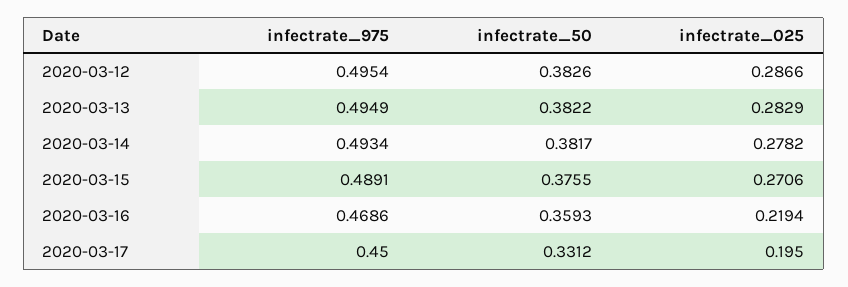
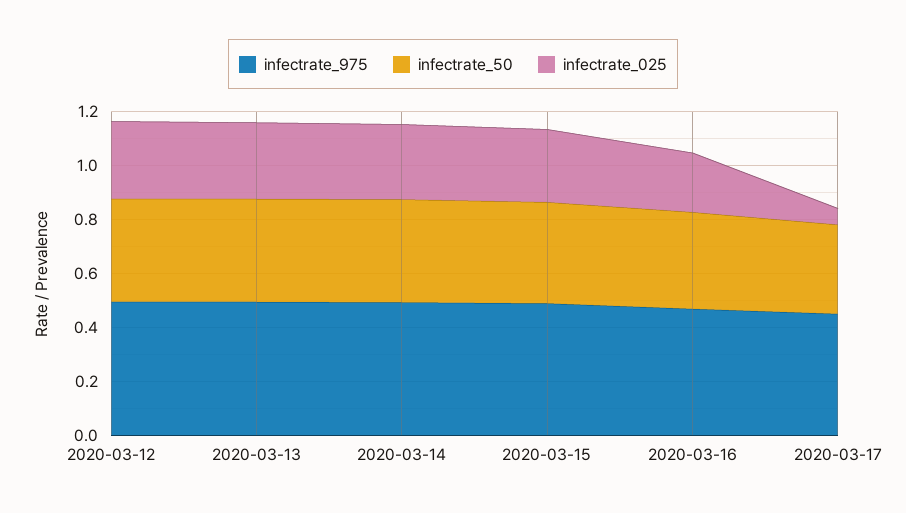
  {
    "infectrate_975": {
      "2020-03-12": 0.4954,
      "2020-03-13": 0.4949,
      "2020-03-14": 0.4934,
      "2020-03-15": 0.4891,
      "2020-03-16": 0.4686,
      "2020-03-17": 0.45
    },
    "infectrate_50": {
      "2020-03-12": 0.3826,
      "2020-03-13": 0.3822,
      "2020-03-14": 0.3817,
      "2020-03-15": 0.3755,
      "2020-03-16": 0.3593,
      "2020-03-17": 0.3312
    },
    "infectrate_025": {
      "2020-03-12": 0.2866,
      "2020-03-13": 0.2829,
      "2020-03-14": 0.2782,
      "2020-03-15": 0.2706,
      "2020-03-16": 0.2194,
-     "2020-03-17": 0.195
+     "2020-03-17": 0.05
    }
  }

